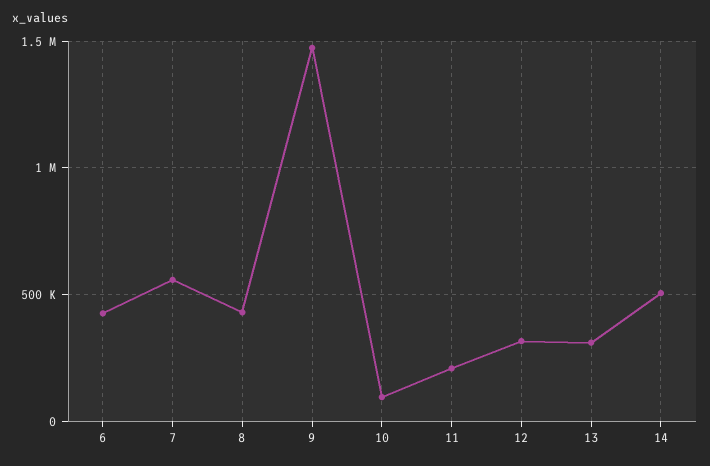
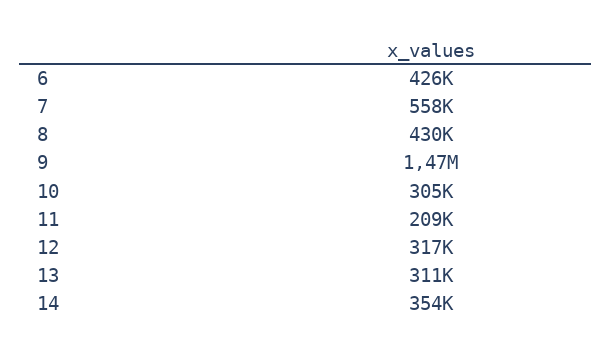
  {
    "6": 426000,
    "7": 558000,
    "8": 430000,
    "9": 1470000,
-   "10": 100000,
+   "10": 305000,
    "11": 209000,
    "12": 317000,
    "13": 311000,
-   "14": 500000
+   "14": 354000
  }

